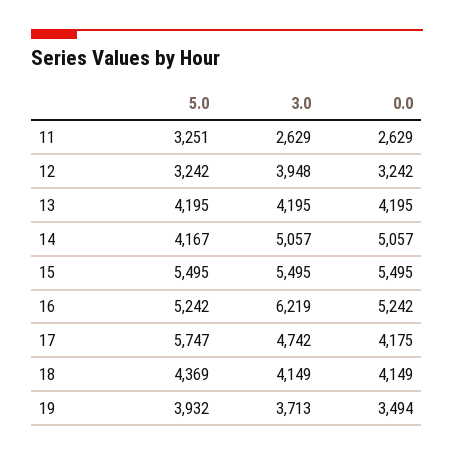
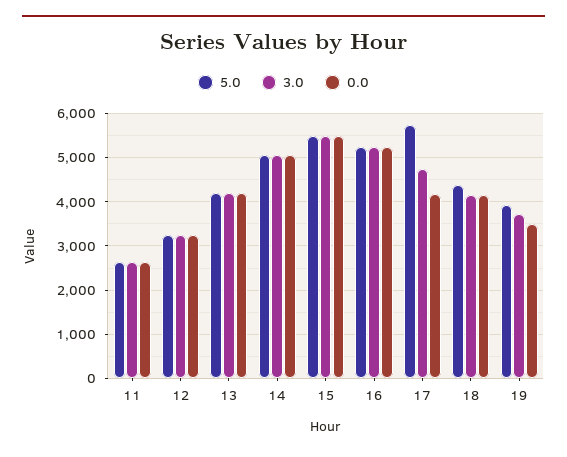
  {
    "5.0": {
-     "11": 3251,
+     "11": 2600,
      "12": 3242,
      "13": 4195,
-     "14": 4167,
+     "14": 5000,
      "15": 5495,
      "16": 5242,
      "17": 5747,
      "18": 4369,
      "19": 3932
    },
    "3.0": {
      "11": 2629,
-     "12": 3948,
+     "12": 3200,
      "13": 4195,
      "14": 5057,
      "15": 5495,
-     "16": 6219,
+     "16": 5200,
      "17": 4742,
      "18": 4149,
      "19": 3713
    },
    "0.0": {
      "11": 2629,
      "12": 3242,
      "13": 4195,
      "14": 5057,
      "15": 5495,
      "16": 5242,
      "17": 4175,
      "18": 4149,
      "19": 3494
    }
  }

